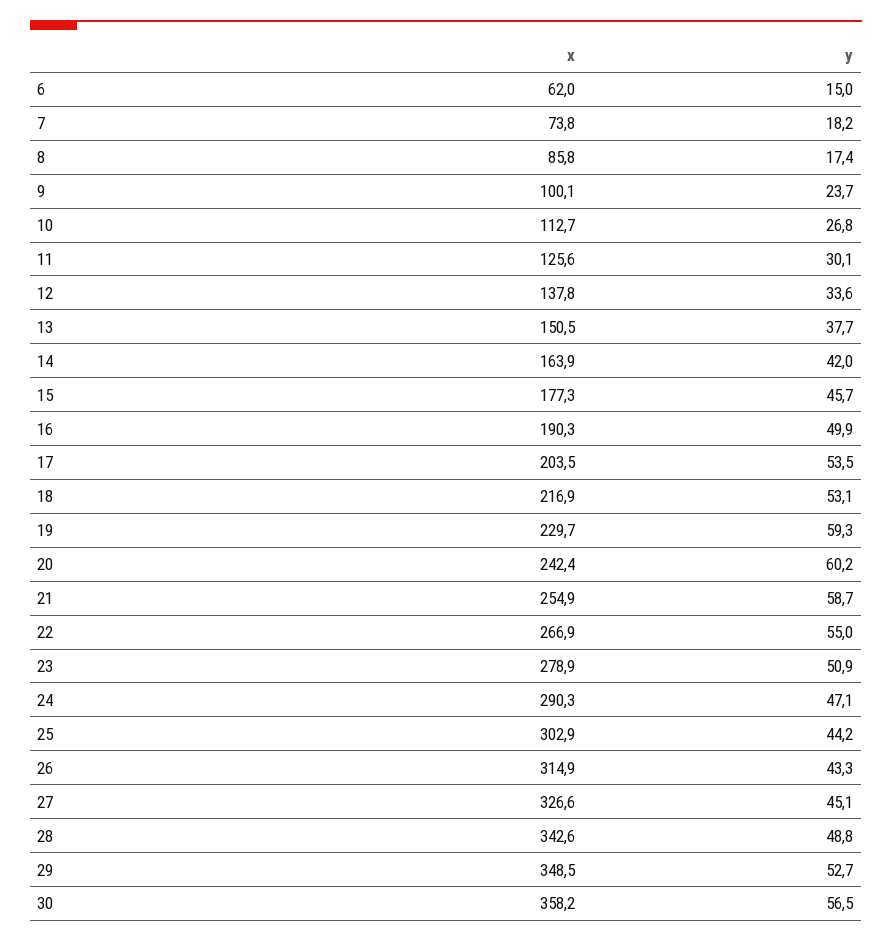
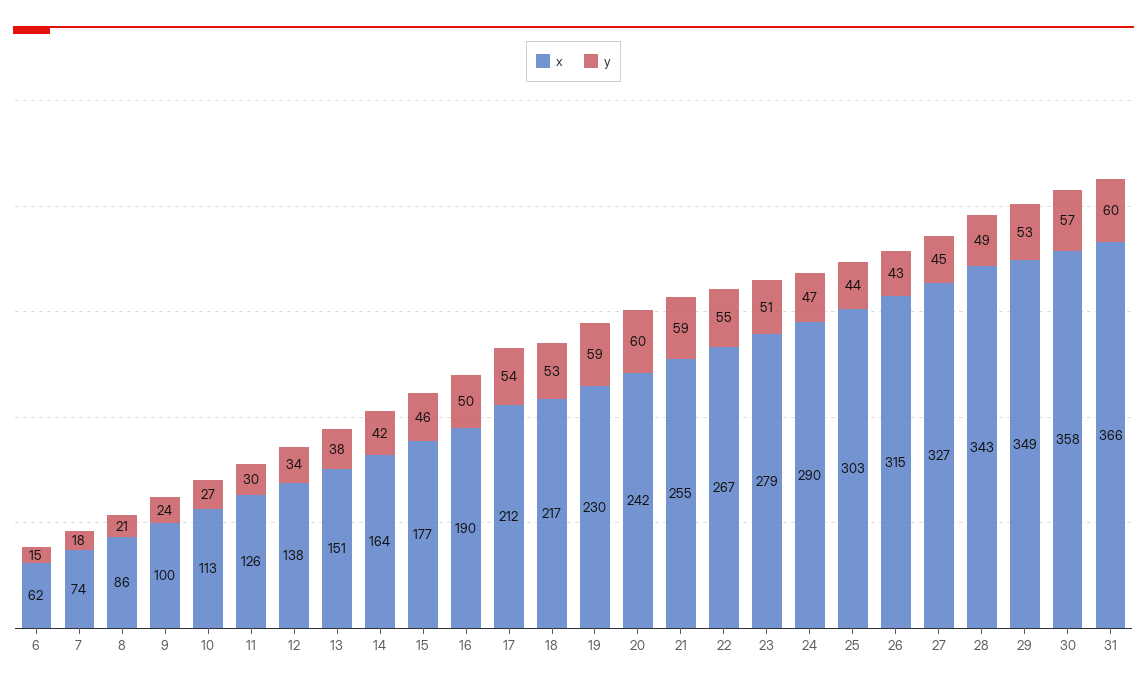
  {
    "x": {
      "6": 62,
      "7": 73.8,
      "8": 85.8,
      "9": 100.1,
      "10": 112.7,
      "11": 125.6,
      "12": 137.8,
      "13": 150.5,
      "14": 163.9,
      "15": 177.3,
      "16": 190.3,
-     "17": 203.5,
+     "17": 212,
      "18": 216.9,
      "19": 229.7,
      "20": 242.4,
      "21": 254.9,
      "22": 266.9,
      "23": 278.9,
      "24": 290.3,
      "25": 302.9,
      "26": 314.9,
      "27": 326.6,
      "28": 342.6,
      "29": 348.5,
-     "30": 358.2
+     "30": 358.2,
+     "31": 366
    },
    "y": {
      "6": 15,
      "7": 18.2,
-     "8": 17.4,
+     "8": 21,
      "9": 23.7,
      "10": 26.8,
      "11": 30.1,
      "12": 33.6,
      "13": 37.7,
      "14": 42,
      "15": 45.7,
      "16": 49.9,
      "17": 53.5,
      "18": 53.1,
      "19": 59.3,
      "20": 60.2,
      "21": 58.7,
      "22": 55,
      "23": 50.9,
      "24": 47.1,
      "25": 44.2,
      "26": 43.3,
      "27": 45.1,
      "28": 48.8,
      "29": 52.7,
-     "30": 56.5
+     "30": 56.5,
+     "31": 60
    }
  }

